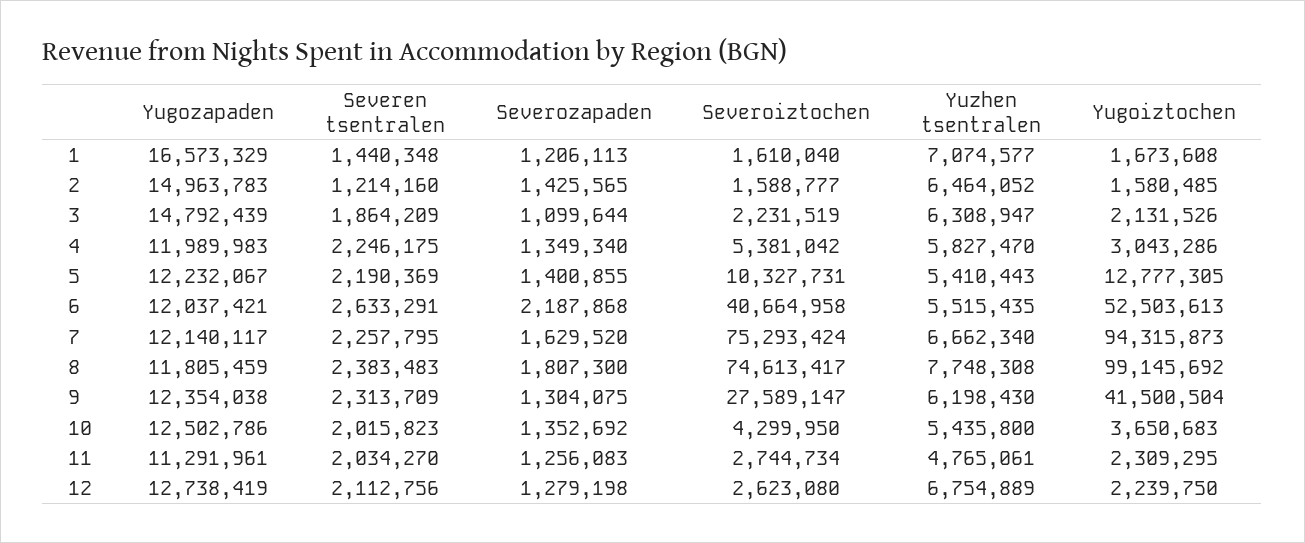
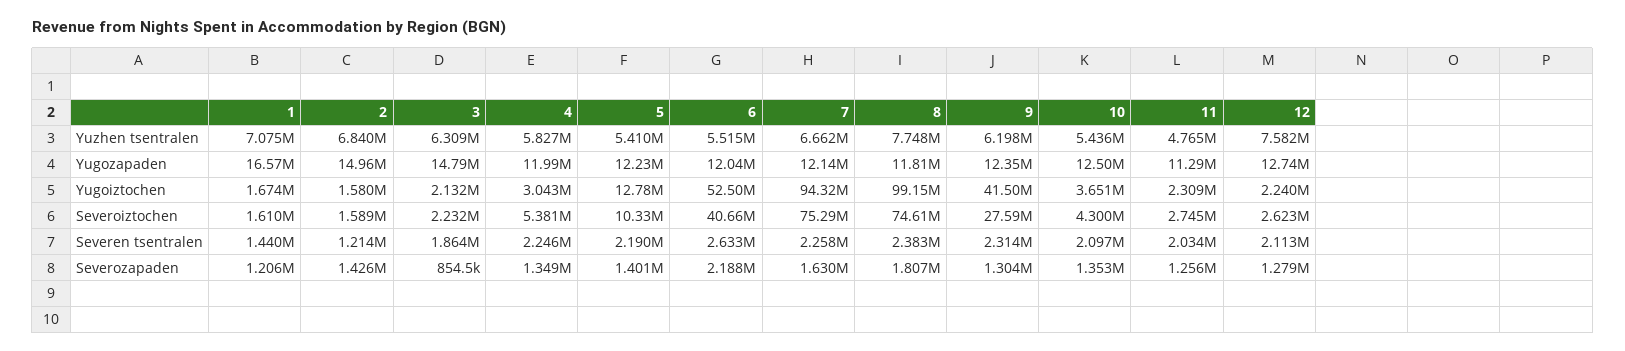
  {
    "Yugozapaden": {
      "1": 16573329,
      "2": 14963783,
      "3": 14792439,
      "4": 11989983,
      "5": 12232067,
      "6": 12037421,
      "7": 12140117,
      "8": 11805459,
      "9": 12354038,
      "10": 12502786,
      "11": 11291961,
      "12": 12738419
    },
    "Severen tsentralen": {
      "1": 1440348,
      "2": 1214160,
      "3": 1864209,
      "4": 2246175,
      "5": 2190369,
      "6": 2633291,
      "7": 2257795,
      "8": 2383483,
      "9": 2313709,
-     "10": 2015823,
+     "10": 2097000,
      "11": 2034270,
      "12": 2112756
    },
    "Severozapaden": {
      "1": 1206113,
      "2": 1425565,
-     "3": 1099644,
+     "3": 854500,
      "4": 1349340,
      "5": 1400855,
      "6": 2187868,
      "7": 1629520,
      "8": 1807300,
      "9": 1304075,
      "10": 1352692,
      "11": 1256083,
      "12": 1279198
    },
    "Severoiztochen": {
      "1": 1610040,
      "2": 1588777,
      "3": 2231519,
      "4": 5381042,
      "5": 10327731,
      "6": 40664958,
      "7": 75293424,
      "8": 74613417,
      "9": 27589147,
      "10": 4299950,
      "11": 2744734,
      "12": 2623080
    },
    "Yuzhen tsentralen": {
      "1": 7074577,
-     "2": 6464052,
+     "2": 6840000,
      "3": 6308947,
      "4": 5827470,
      "5": 5410443,
      "6": 5515435,
      "7": 6662340,
      "8": 7748308,
      "9": 6198430,
      "10": 5435800,
      "11": 4765061,
-     "12": 6754889
+     "12": 7582000
    },
    "Yugoiztochen": {
      "1": 1673608,
      "2": 1580485,
      "3": 2131526,
      "4": 3043286,
      "5": 12777305,
      "6": 52503613,
      "7": 94315873,
      "8": 99145692,
      "9": 41500504,
      "10": 3650683,
      "11": 2309295,
      "12": 2239750
    }
  }

